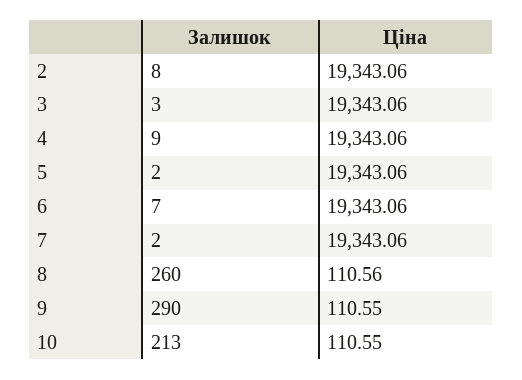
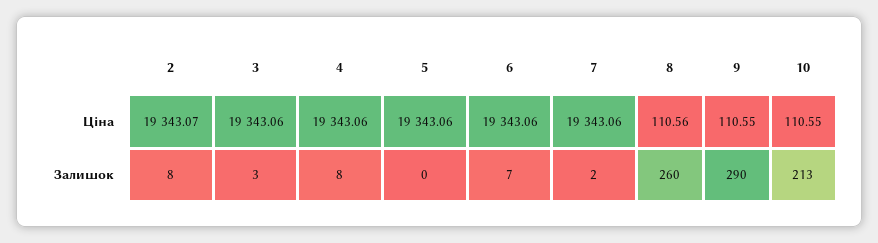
  {
    "Залишок": {
      "2": 8,
      "3": 3,
-     "4": 9,
+     "4": 8,
-     "5": 2,
+     "5": 0,
      "6": 7,
      "7": 2,
      "8": 260,
      "9": 290,
      "10": 213
    },
    "Ціна": {
-     "2": 19343.06,
+     "2": 19343.07,
      "3": 19343.06,
      "4": 19343.06,
      "5": 19343.06,
      "6": 19343.06,
      "7": 19343.06,
      "8": 110.56,
      "9": 110.55,
      "10": 110.55
    }
  }

